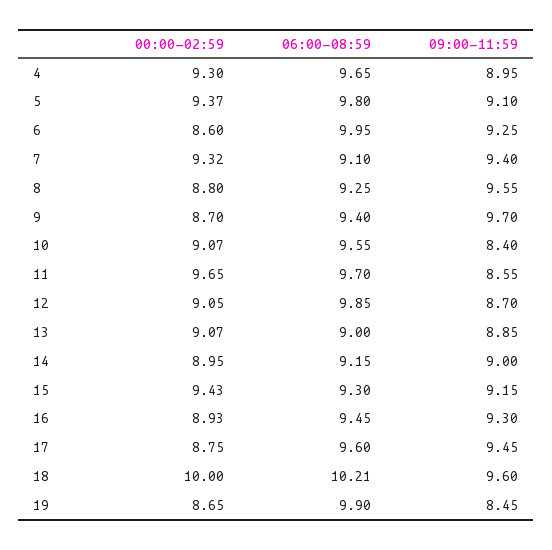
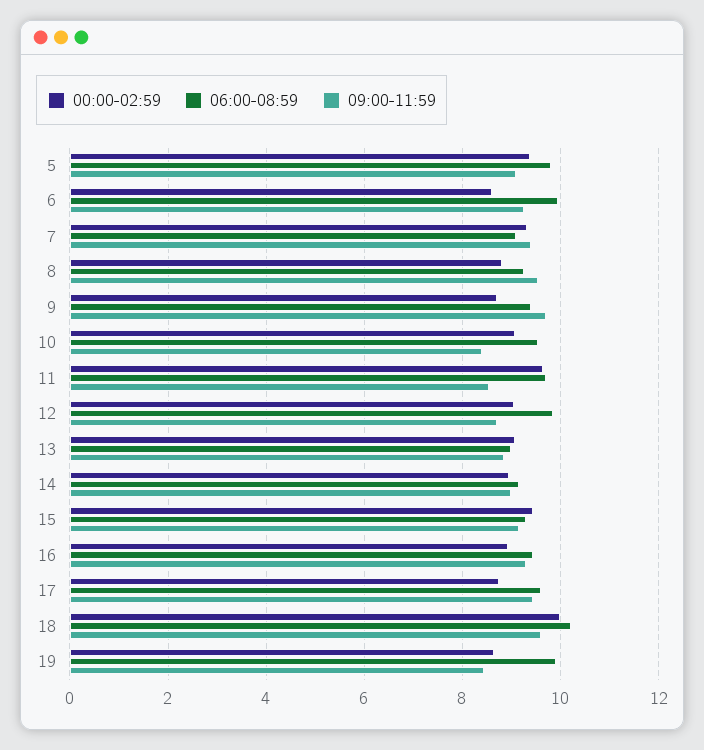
  {
    "00:00-02:59": {
-     "4": 9.3,
      "5": 9.37,
      "6": 8.6,
      "7": 9.32,
      "8": 8.8,
      "9": 8.7,
      "10": 9.07,
      "11": 9.65,
      "12": 9.05,
      "13": 9.07,
      "14": 8.95,
      "15": 9.43,
      "16": 8.93,
      "17": 8.75,
      "18": 10,
      "19": 8.65
    },
    "06:00-08:59": {
-     "4": 9.65,
      "5": 9.8,
      "6": 9.95,
      "7": 9.1,
      "8": 9.25,
      "9": 9.4,
      "10": 9.55,
      "11": 9.7,
      "12": 9.85,
      "13": 9,
      "14": 9.15,
      "15": 9.3,
      "16": 9.45,
      "17": 9.6,
      "18": 10.21,
      "19": 9.9
    },
    "09:00-11:59": {
-     "4": 8.95,
      "5": 9.1,
      "6": 9.25,
      "7": 9.4,
      "8": 9.55,
      "9": 9.7,
      "10": 8.4,
      "11": 8.55,
      "12": 8.7,
      "13": 8.85,
      "14": 9,
      "15": 9.15,
      "16": 9.3,
      "17": 9.45,
      "18": 9.6,
      "19": 8.45
    }
  }

